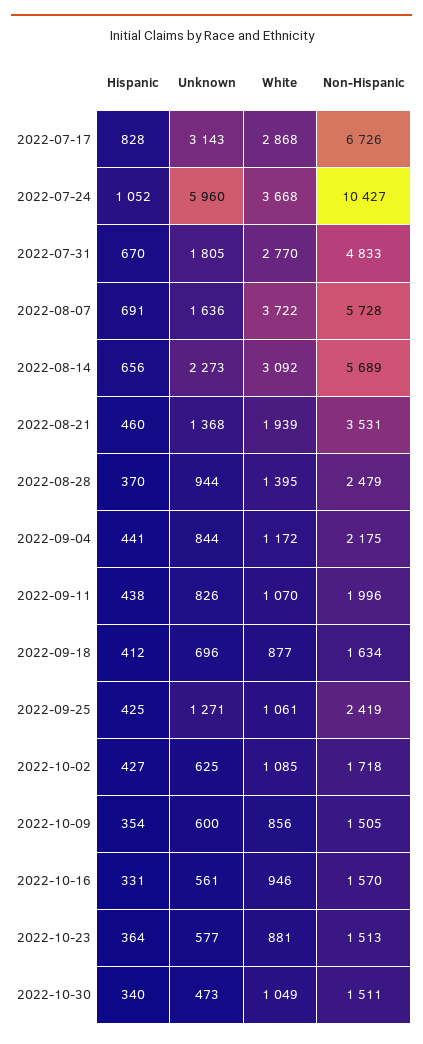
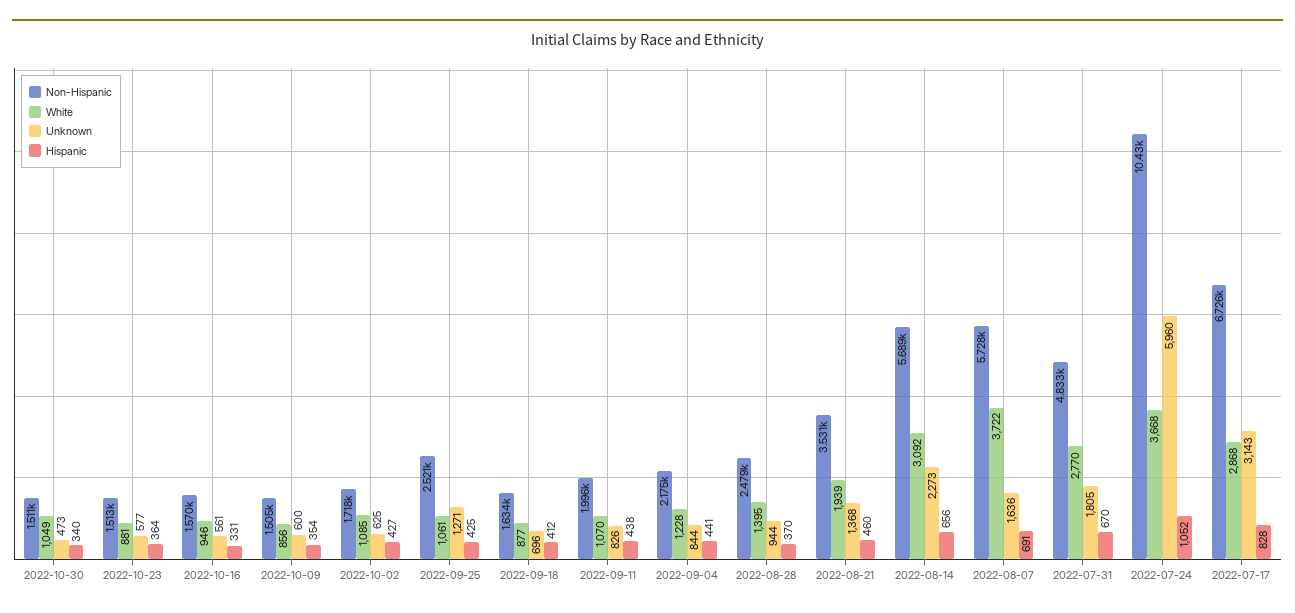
  {
    "Hispanic": {
      "2022-07-17": 828,
      "2022-07-24": 1052,
      "2022-07-31": 670,
      "2022-08-07": 691,
      "2022-08-14": 656,
      "2022-08-21": 460,
      "2022-08-28": 370,
      "2022-09-04": 441,
      "2022-09-11": 438,
      "2022-09-18": 412,
      "2022-09-25": 425,
      "2022-10-02": 427,
      "2022-10-09": 354,
      "2022-10-16": 331,
      "2022-10-23": 364,
      "2022-10-30": 340
    },
    "Unknown": {
      "2022-07-17": 3143,
      "2022-07-24": 5960,
      "2022-07-31": 1805,
      "2022-08-07": 1636,
      "2022-08-14": 2273,
      "2022-08-21": 1368,
      "2022-08-28": 944,
      "2022-09-04": 844,
      "2022-09-11": 826,
      "2022-09-18": 696,
      "2022-09-25": 1271,
      "2022-10-02": 625,
      "2022-10-09": 600,
      "2022-10-16": 561,
      "2022-10-23": 577,
      "2022-10-30": 473
    },
    "White": {
      "2022-07-17": 2868,
      "2022-07-24": 3668,
      "2022-07-31": 2770,
      "2022-08-07": 3722,
      "2022-08-14": 3092,
      "2022-08-21": 1939,
      "2022-08-28": 1395,
-     "2022-09-04": 1172,
+     "2022-09-04": 1228,
      "2022-09-11": 1070,
      "2022-09-18": 877,
      "2022-09-25": 1061,
      "2022-10-02": 1085,
      "2022-10-09": 856,
      "2022-10-16": 946,
      "2022-10-23": 881,
      "2022-10-30": 1049
    },
    "Non-Hispanic": {
      "2022-07-17": 6726,
      "2022-07-24": 10427,
      "2022-07-31": 4833,
      "2022-08-07": 5728,
      "2022-08-14": 5689,
      "2022-08-21": 3531,
      "2022-08-28": 2479,
      "2022-09-04": 2175,
      "2022-09-11": 1996,
      "2022-09-18": 1634,
-     "2022-09-25": 2419,
+     "2022-09-25": 2521,
      "2022-10-02": 1718,
      "2022-10-09": 1505,
      "2022-10-16": 1570,
      "2022-10-23": 1513,
      "2022-10-30": 1511
    }
  }

